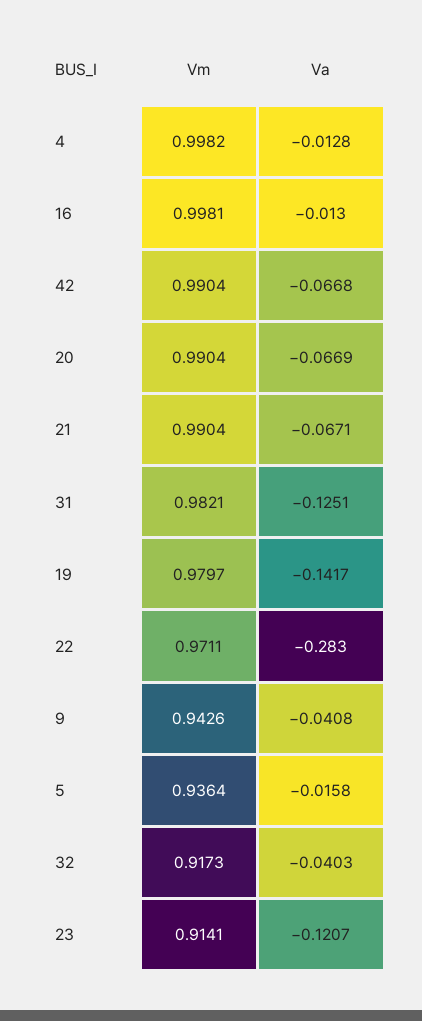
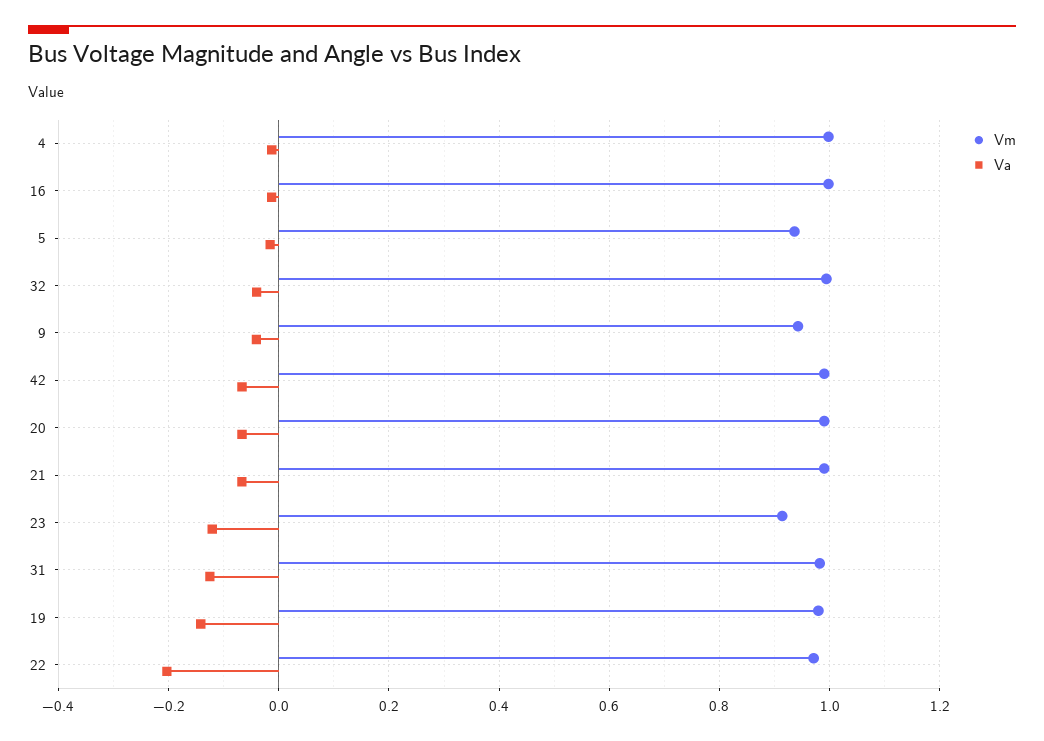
  {
    "Vm": {
      "4": 0.9982,
      "16": 0.9981,
      "42": 0.9904,
      "20": 0.9904,
      "21": 0.9904,
      "31": 0.9821,
      "19": 0.9797,
      "22": 0.9711,
      "9": 0.9426,
      "5": 0.9364,
-     "32": 0.9173,
+     "32": 1,
      "23": 0.9141
    },
    "Va": {
      "4": -0.0128,
      "16": -0.013,
      "42": -0.0668,
      "20": -0.0669,
      "21": -0.0671,
      "31": -0.1251,
      "19": -0.1417,
-     "22": -0.283,
+     "22": -0.2,
      "9": -0.0408,
      "5": -0.0158,
      "32": -0.0403,
      "23": -0.1207
    }
  }

